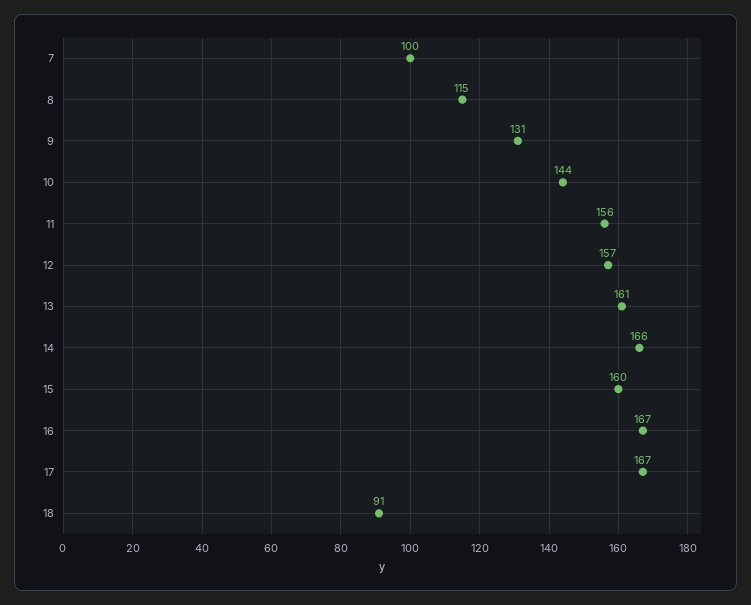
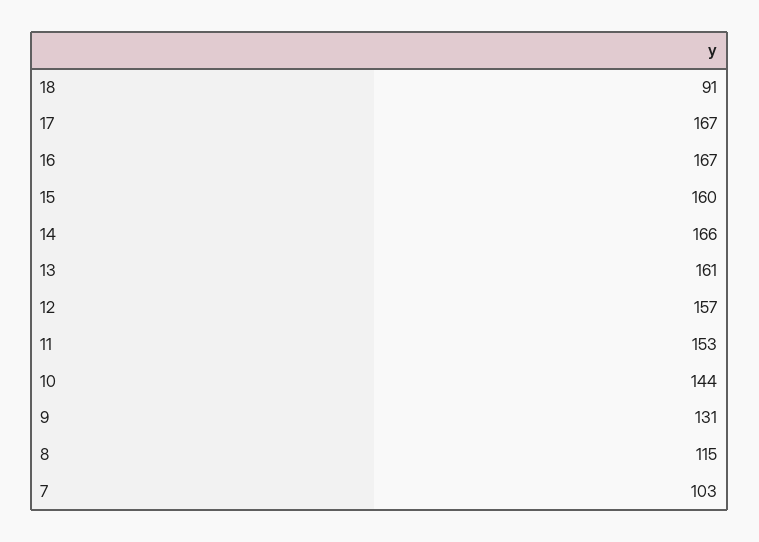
  {
-   "7": 100,
+   "7": 103,
    "8": 115,
    "9": 131,
    "10": 144,
-   "11": 156,
+   "11": 153,
    "12": 157,
    "13": 161,
    "14": 166,
    "15": 160,
    "16": 167,
    "17": 167,
    "18": 91
  }

